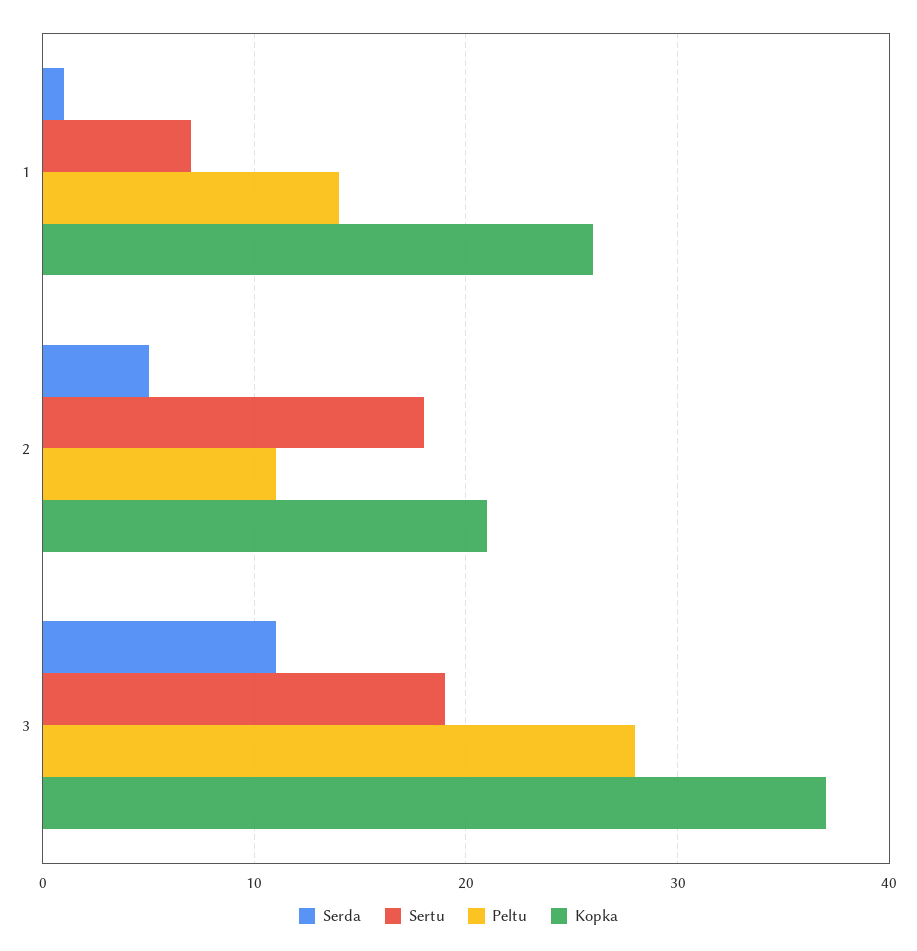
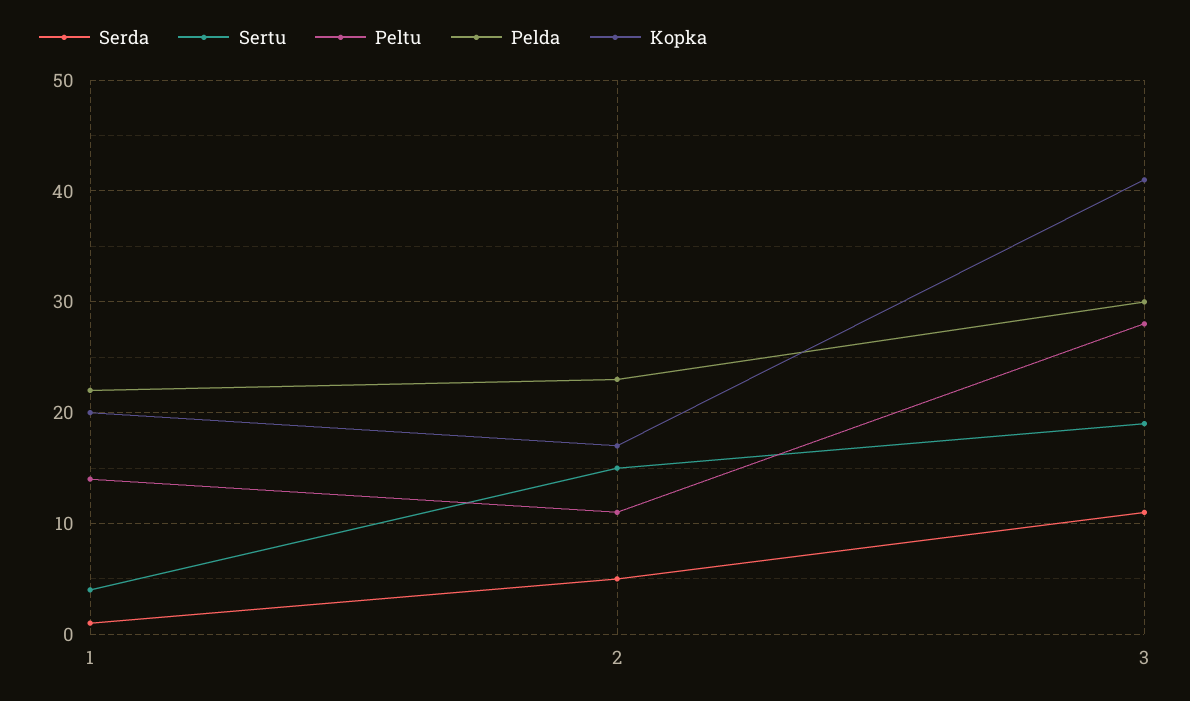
  {
    "Serda": {
      "1": 1,
      "2": 5,
      "3": 11
    },
    "Sertu": {
-     "1": 7,
+     "1": 4,
-     "2": 18,
+     "2": 15,
      "3": 19
    },
    "Peltu": {
      "1": 14,
      "2": 11,
      "3": 28
    },
    "Kopka": {
-     "1": 26,
+     "1": 20,
-     "2": 21,
+     "2": 17,
-     "3": 37
+     "3": 41
-   }
+   },
+   "Pelda": {
+     "1": 22,
+     "2": 23,
+     "3": 30
+   }
  }

